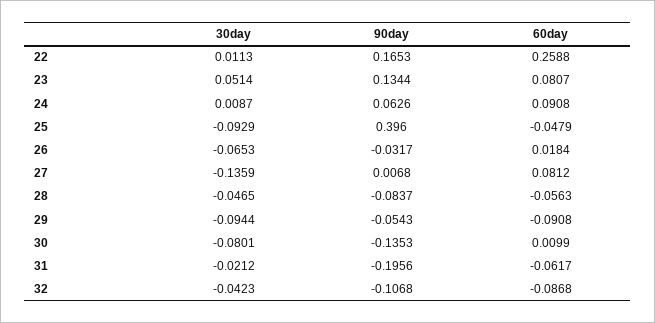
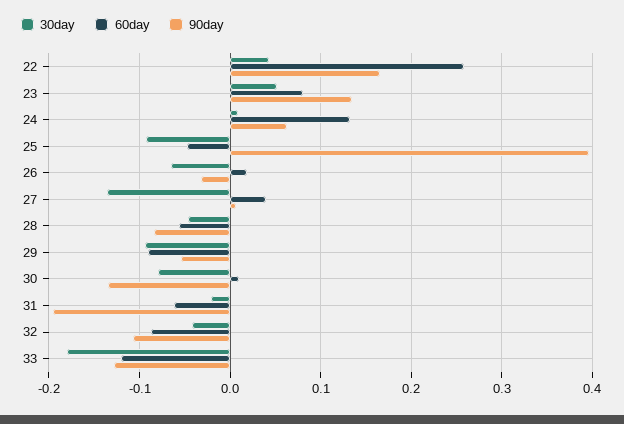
  {
    "30day": {
-     "22": 0.0113,
+     "22": 0.04,
      "23": 0.0514,
      "24": 0.0087,
      "25": -0.0929,
      "26": -0.0653,
      "27": -0.1359,
      "28": -0.0465,
      "29": -0.0944,
      "30": -0.0801,
      "31": -0.0212,
-     "32": -0.0423
+     "32": -0.0423,
+     "33": -0.18
    },
    "90day": {
      "22": 0.1653,
      "23": 0.1344,
      "24": 0.0626,
      "25": 0.396,
      "26": -0.0317,
      "27": 0.0068,
      "28": -0.0837,
      "29": -0.0543,
      "30": -0.1353,
      "31": -0.1956,
-     "32": -0.1068
+     "32": -0.1068,
+     "33": -0.13
    },
    "60day": {
      "22": 0.2588,
      "23": 0.0807,
-     "24": 0.0908,
+     "24": 0.13,
      "25": -0.0479,
      "26": 0.0184,
-     "27": 0.0812,
+     "27": 0.04,
      "28": -0.0563,
      "29": -0.0908,
      "30": 0.0099,
      "31": -0.0617,
-     "32": -0.0868
+     "32": -0.0868,
+     "33": -0.12
    }
  }

